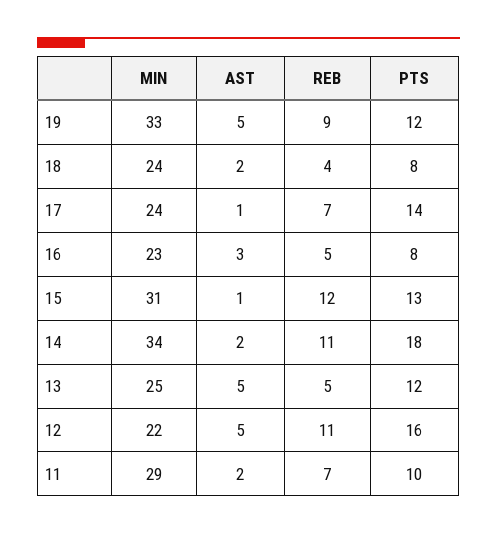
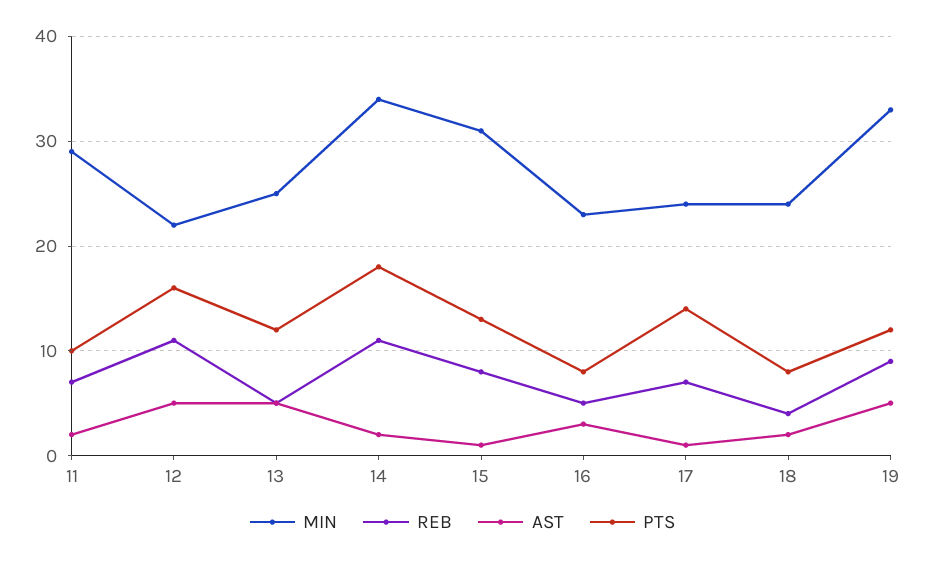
  {
    "MIN": {
      "19": 33,
      "18": 24,
      "17": 24,
      "16": 23,
      "15": 31,
      "14": 34,
      "13": 25,
      "12": 22,
      "11": 29
    },
    "AST": {
      "19": 5,
      "18": 2,
      "17": 1,
      "16": 3,
      "15": 1,
      "14": 2,
      "13": 5,
      "12": 5,
      "11": 2
    },
    "REB": {
      "19": 9,
      "18": 4,
      "17": 7,
      "16": 5,
-     "15": 12,
+     "15": 8,
      "14": 11,
      "13": 5,
      "12": 11,
      "11": 7
    },
    "PTS": {
      "19": 12,
      "18": 8,
      "17": 14,
      "16": 8,
      "15": 13,
      "14": 18,
      "13": 12,
      "12": 16,
      "11": 10
    }
  }

